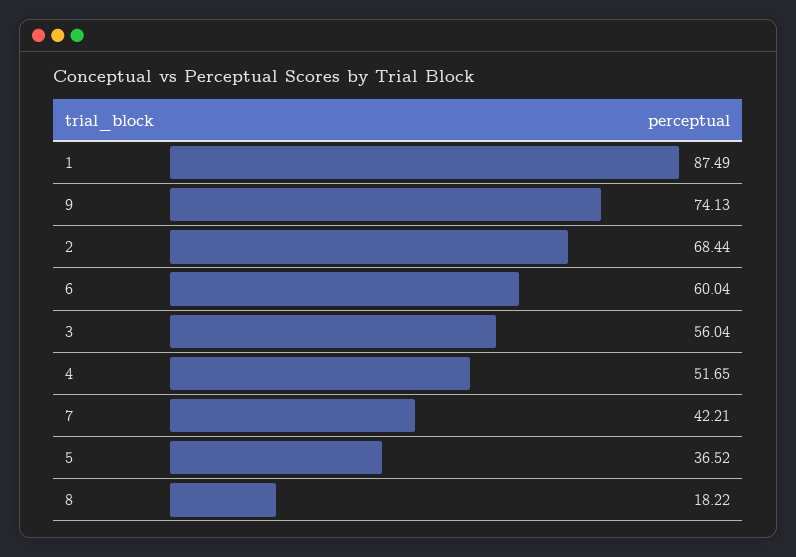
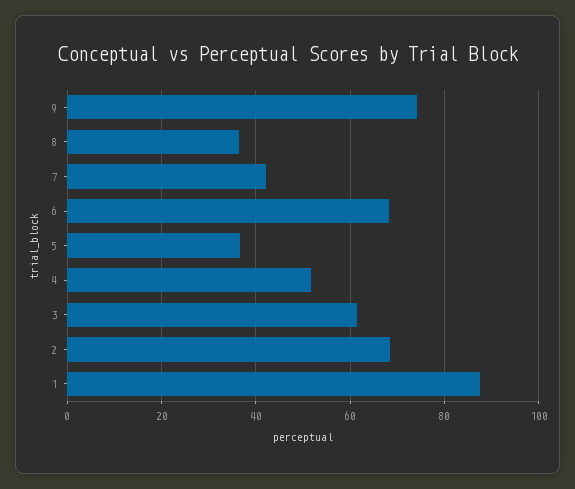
  {
    "1": 87.49,
    "9": 74.13,
    "2": 68.44,
-   "6": 60.04,
+   "6": 68,
-   "3": 56.04,
+   "3": 62,
    "4": 51.65,
    "7": 42.21,
    "5": 36.52,
-   "8": 18.22
+   "8": 36
  }

